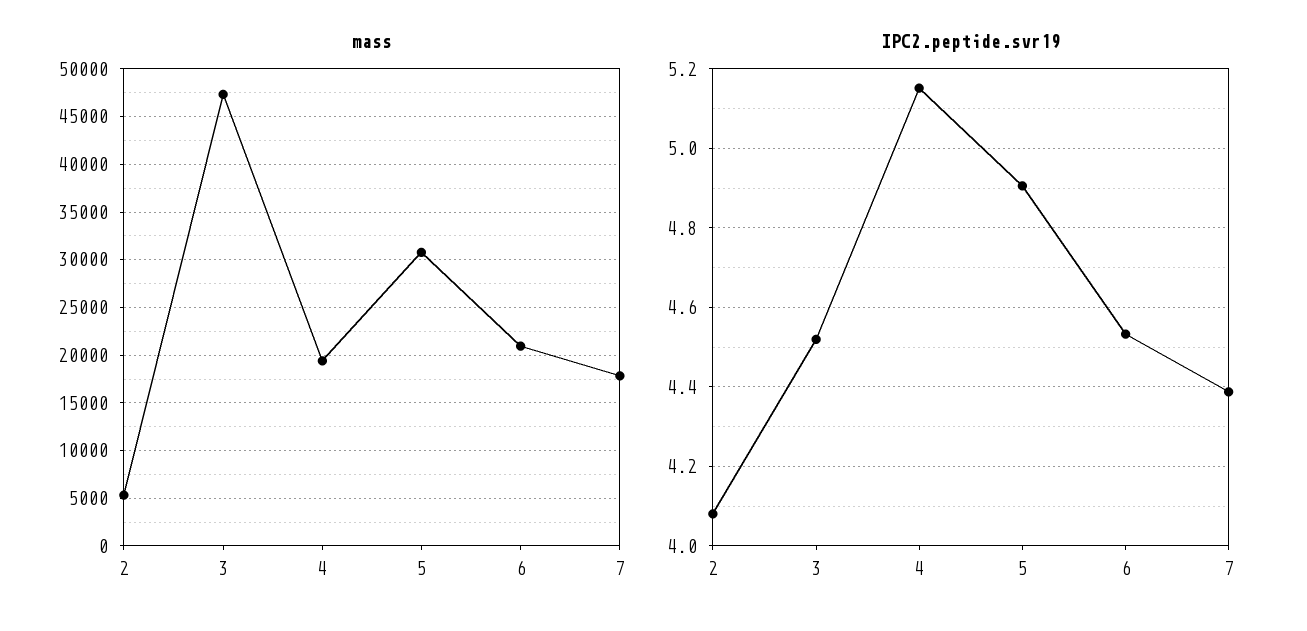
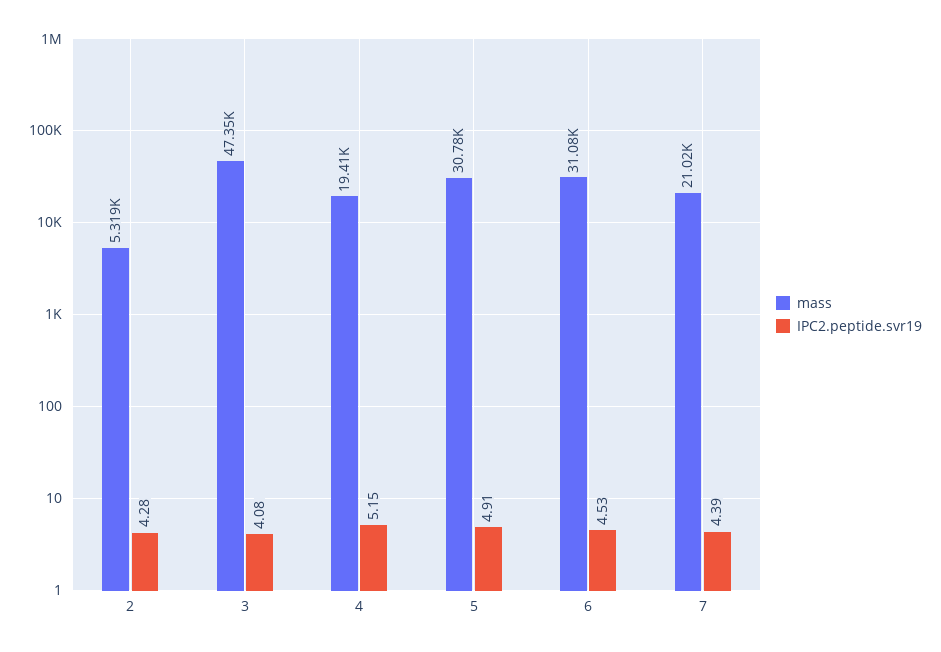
  {
    "mass": {
      "2": 5319,
      "3": 47350,
      "4": 19410,
      "5": 30780,
-     "6": 21000,
+     "6": 31080,
-     "7": 18000
+     "7": 21020
    },
    "IPC2.peptide.svr19": {
-     "2": 4.08,
+     "2": 4.28,
-     "3": 4.52,
+     "3": 4.08,
      "4": 5.15,
      "5": 4.91,
      "6": 4.53,
      "7": 4.39
    }
  }

